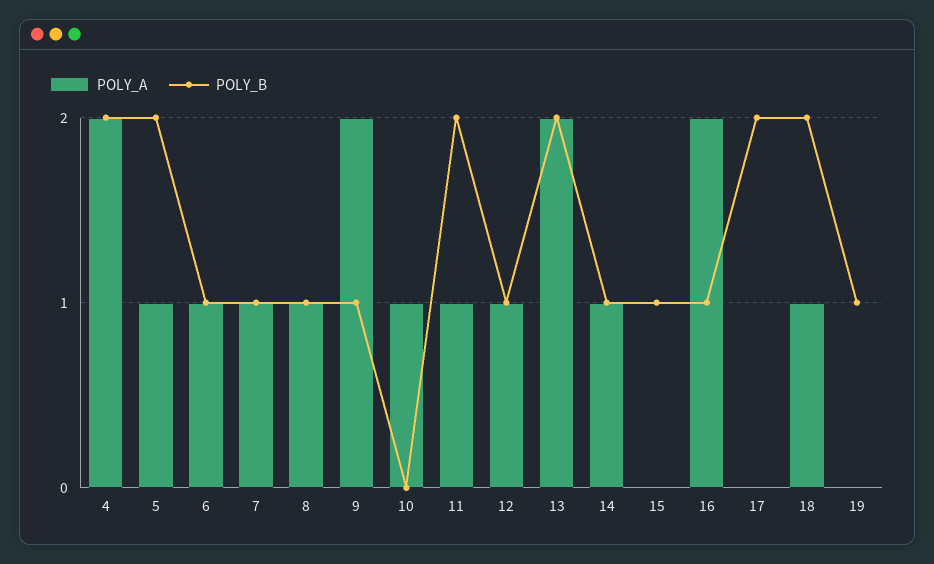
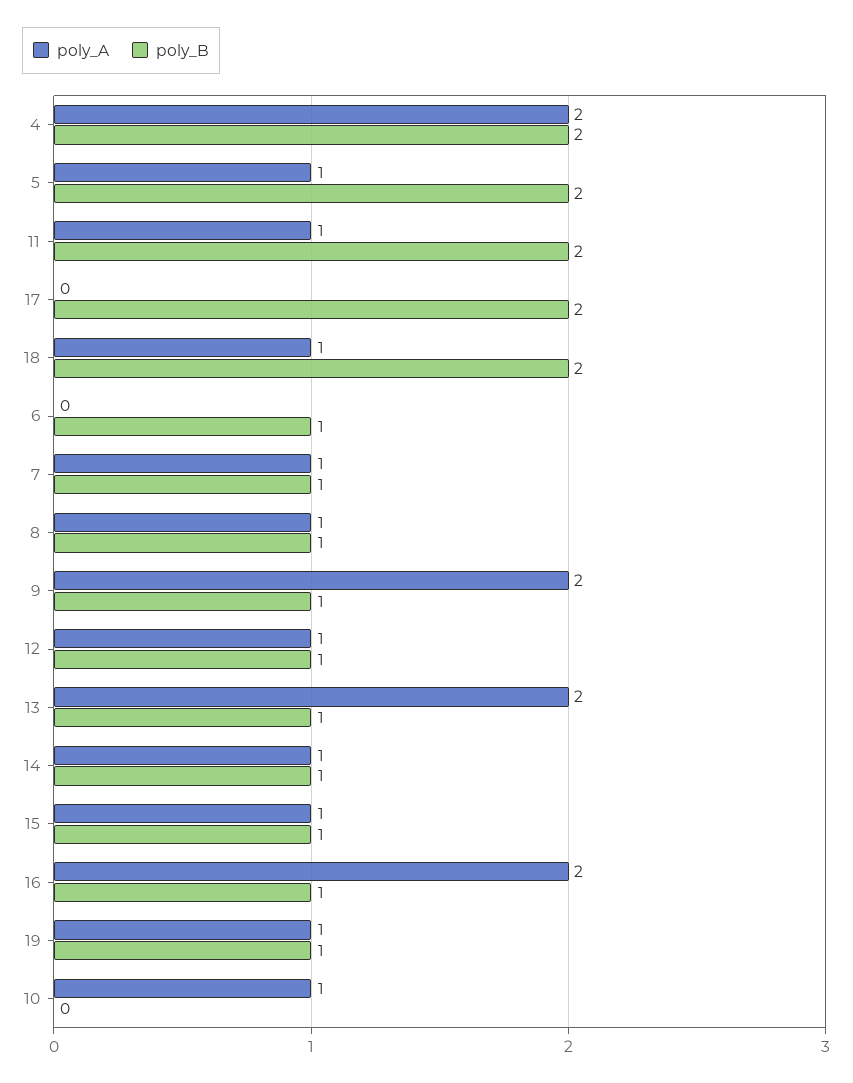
  {
    "POLY_A": {
      "4": 2,
      "5": 1,
-     "6": 1,
+     "6": 0,
      "7": 1,
      "8": 1,
      "9": 2,
      "10": 1,
      "11": 1,
      "12": 1,
      "13": 2,
      "14": 1,
-     "15": 0,
+     "15": 1,
      "16": 2,
      "17": 0,
      "18": 1,
-     "19": 0
+     "19": 1
    },
    "POLY_B": {
      "4": 2,
      "5": 2,
      "6": 1,
      "7": 1,
      "8": 1,
      "9": 1,
      "10": 0,
      "11": 2,
      "12": 1,
-     "13": 2,
+     "13": 1,
      "14": 1,
      "15": 1,
      "16": 1,
      "17": 2,
      "18": 2,
      "19": 1
    }
  }

